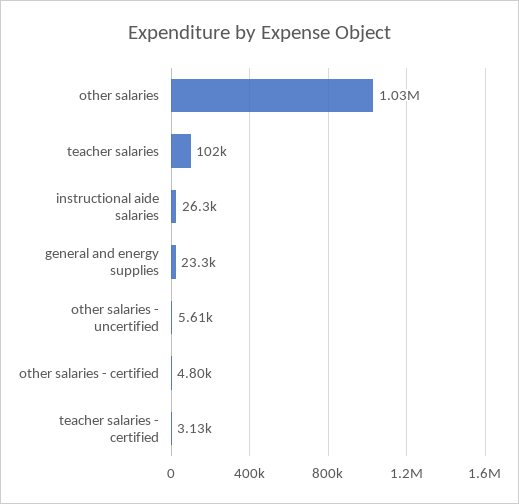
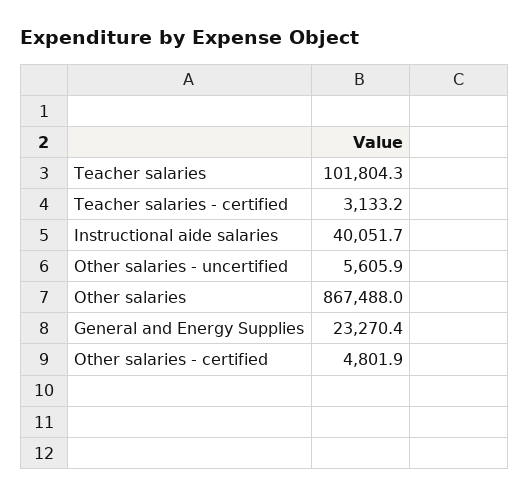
  {
-   "other salaries": 1030000,
+   "other salaries": 867488,
    "teacher salaries": 101804.3,
-   "instructional aide salaries": 26300,
+   "instructional aide salaries": 40051.7,
    "general and energy supplies": 23270.4,
    "other salaries - uncertified": 5605.9,
    "other salaries - certified": 4801.9,
    "teacher salaries - certified": 3133.2
  }

